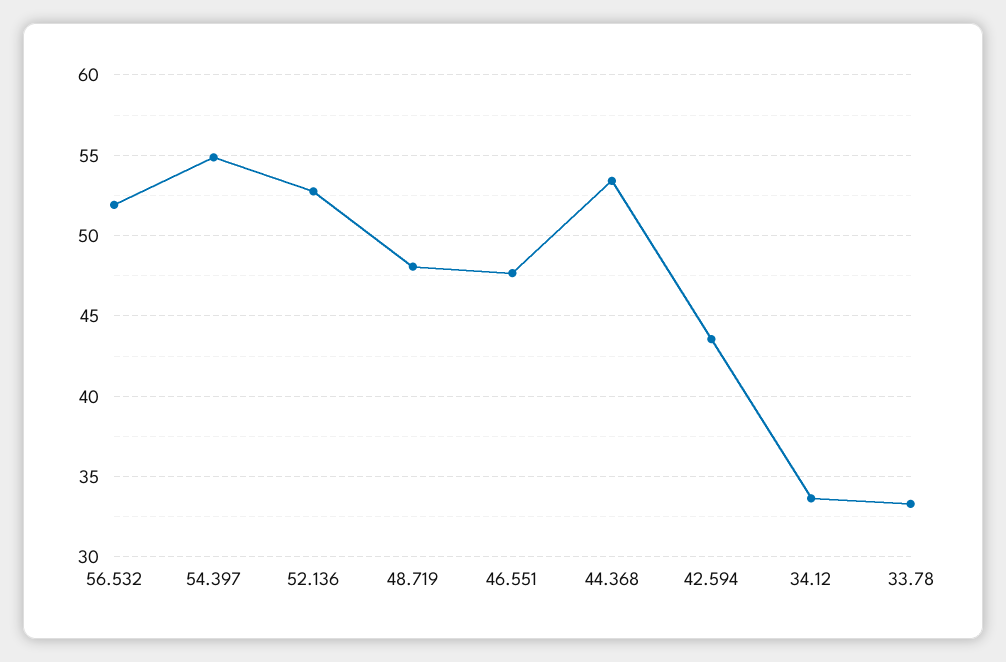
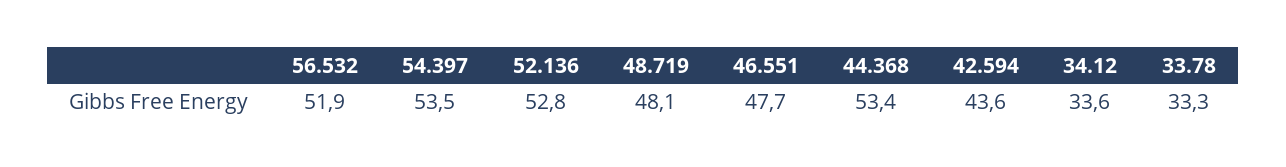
  {
    "56.532": 51.9,
-   "54.397": 55,
+   "54.397": 53.5,
    "52.136": 52.8,
    "48.719": 48.1,
    "46.551": 47.7,
    "44.368": 53.4,
    "42.594": 43.6,
    "34.12": 33.6,
    "33.78": 33.3
  }

